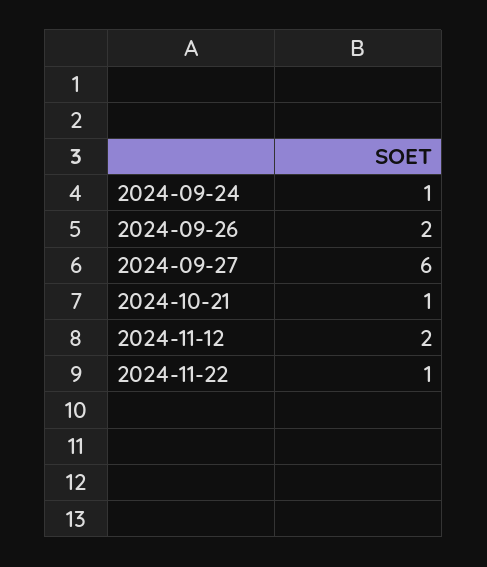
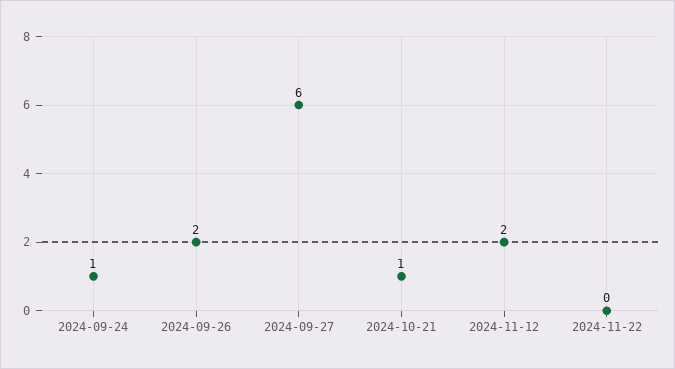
  {
    "2024-09-24": 1,
    "2024-09-26": 2,
    "2024-09-27": 6,
    "2024-10-21": 1,
    "2024-11-12": 2,
-   "2024-11-22": 1
+   "2024-11-22": 0
  }

